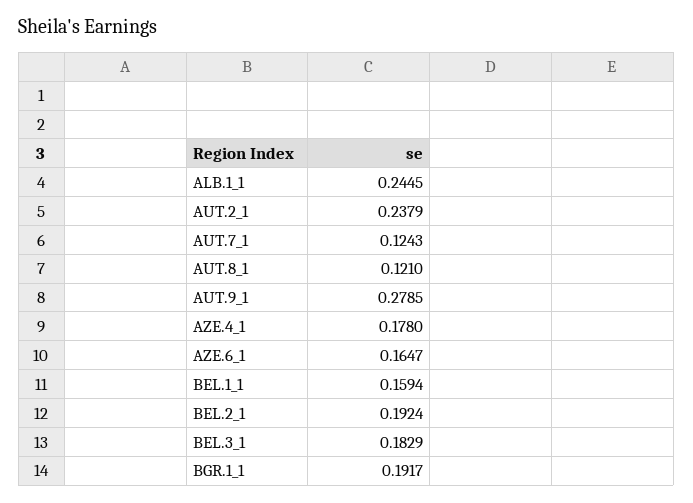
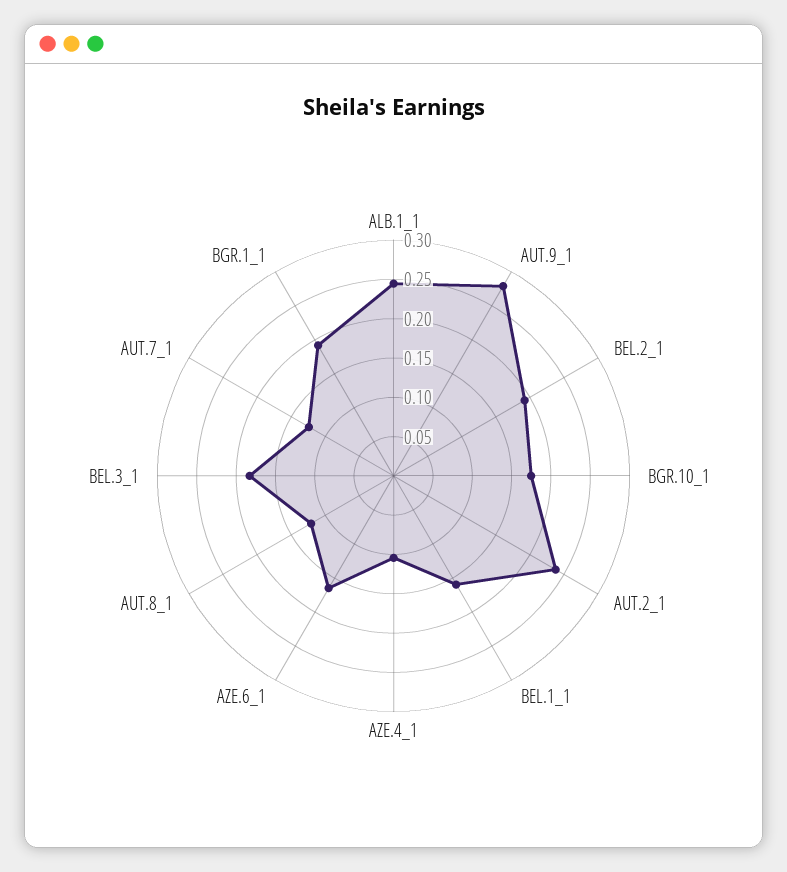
  {
    "ALB.1_1": 0.2445,
    "AUT.2_1": 0.2379,
    "AUT.7_1": 0.1243,
    "AUT.8_1": 0.121,
    "AUT.9_1": 0.2785,
-   "AZE.4_1": 0.178,
+   "AZE.4_1": 0.1,
    "AZE.6_1": 0.1647,
    "BEL.1_1": 0.1594,
    "BEL.2_1": 0.1924,
    "BEL.3_1": 0.1829,
-   "BGR.1_1": 0.1917
+   "BGR.1_1": 0.1917,
+   "BGR.10_1": 0.175
  }

